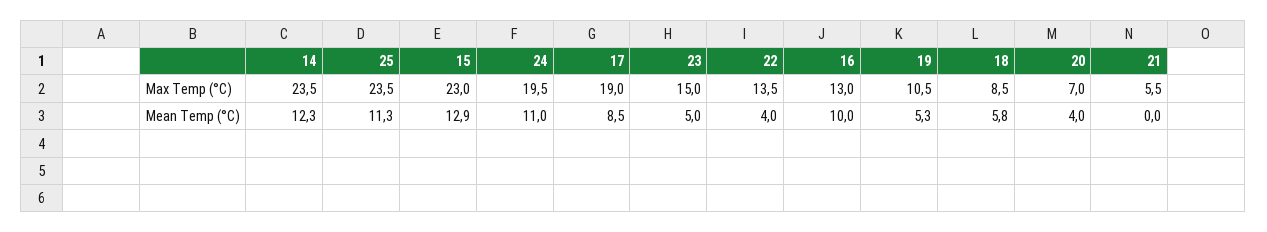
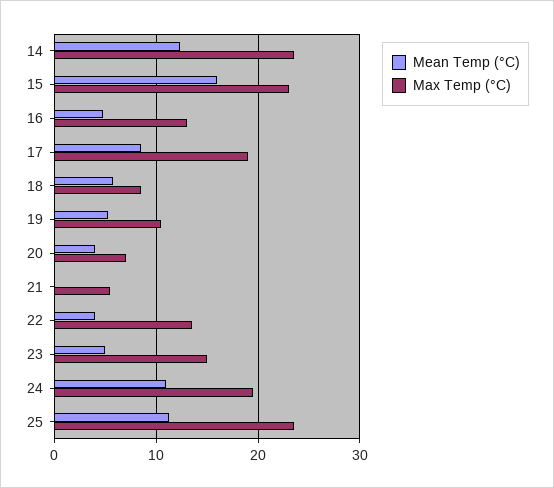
  {
    "Max Temp (°C)": {
      "14": 23.5,
      "25": 23.5,
      "15": 23,
      "24": 19.5,
      "17": 19,
      "23": 15,
      "22": 13.5,
      "16": 13,
      "19": 10.5,
      "18": 8.5,
      "20": 7,
      "21": 5.5
    },
    "Mean Temp (°C)": {
      "14": 12.3,
      "25": 11.3,
-     "15": 12.9,
+     "15": 16,
      "24": 11,
      "17": 8.5,
      "23": 5,
      "22": 4,
-     "16": 10,
+     "16": 5,
      "19": 5.3,
      "18": 5.8,
      "20": 4,
      "21": 0
    }
  }

